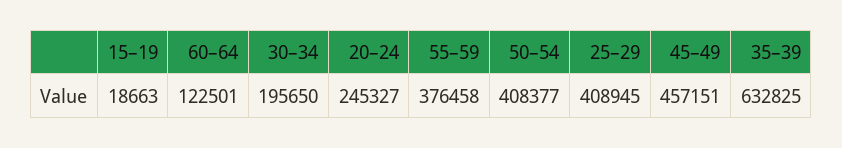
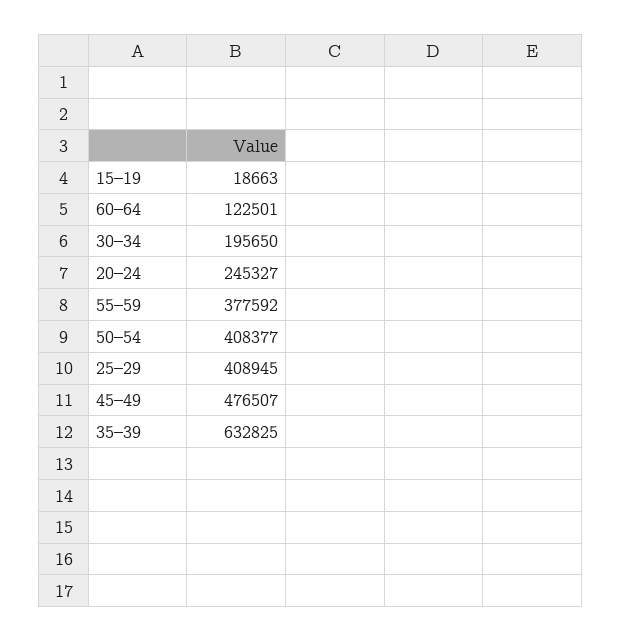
  {
    "15–19": 18663,
    "60–64": 122501,
    "30–34": 195650,
    "20–24": 245327,
-   "55–59": 376458,
+   "55–59": 377592,
    "50–54": 408377,
    "25–29": 408945,
-   "45–49": 457151,
+   "45–49": 476507,
    "35–39": 632825
  }

